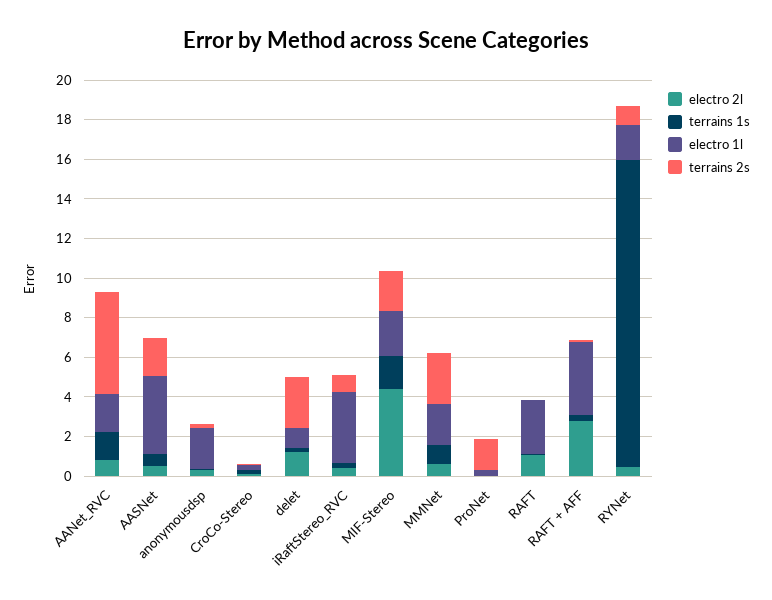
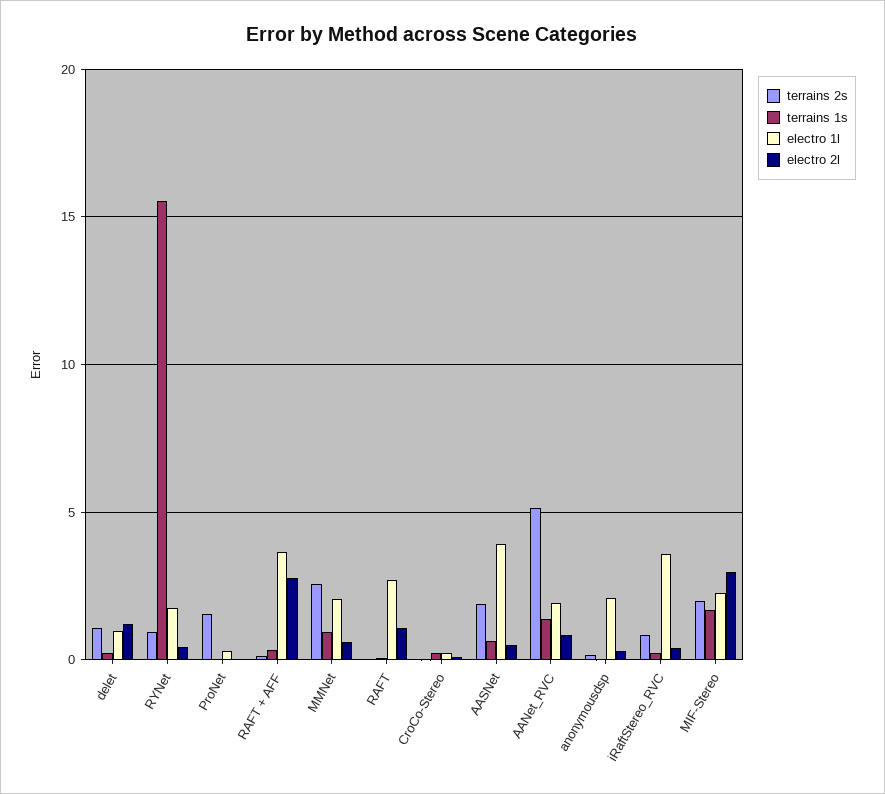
  {
    "electro 2l": {
      "AANet_RVC": 1,
      "AASNet": 0.5,
      "anonymousdsp": 0.5,
      "CroCo-Stereo": 0,
      "delet": 1,
      "iRaftStereo_RVC": 0.5,
-     "MIF-Stereo": 4.5,
+     "MIF-Stereo": 3,
      "MMNet": 0.5,
      "ProNet": 0,
      "RAFT": 1,
      "RAFT + AFF": 3,
      "RYNet": 0.5
    },
    "terrains 1s": {
      "AANet_RVC": 1.5,
      "AASNet": 0.5,
      "anonymousdsp": 0,
      "CroCo-Stereo": 0,
      "delet": 0,
      "iRaftStereo_RVC": 0,
      "MIF-Stereo": 1.5,
      "MMNet": 1,
      "ProNet": 0,
      "RAFT": 0,
      "RAFT + AFF": 0.5,
      "RYNet": 15.5
    },
    "electro 1l": {
      "AANet_RVC": 2,
      "AASNet": 4,
      "anonymousdsp": 2,
      "CroCo-Stereo": 0,
      "delet": 1,
      "iRaftStereo_RVC": 3.5,
      "MIF-Stereo": 2.5,
      "MMNet": 2,
      "ProNet": 0.5,
      "RAFT": 2.5,
      "RAFT + AFF": 3.5,
      "RYNet": 1.5
    },
    "terrains 2s": {
      "AANet_RVC": 5,
      "AASNet": 2,
      "anonymousdsp": 0,
      "CroCo-Stereo": 0,
-     "delet": 2.5,
+     "delet": 1,
      "iRaftStereo_RVC": 1,
      "MIF-Stereo": 2,
      "MMNet": 2.5,
      "ProNet": 1.5,
      "RAFT": 0,
      "RAFT + AFF": 0,
      "RYNet": 1
    }
  }

